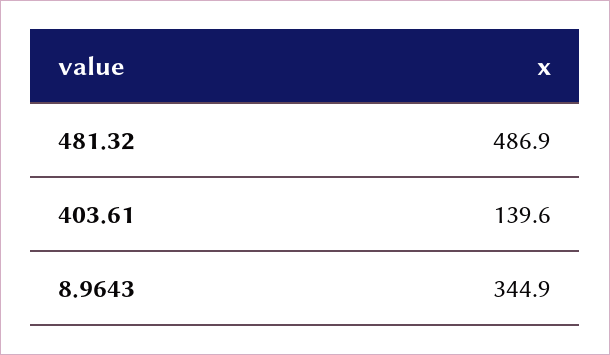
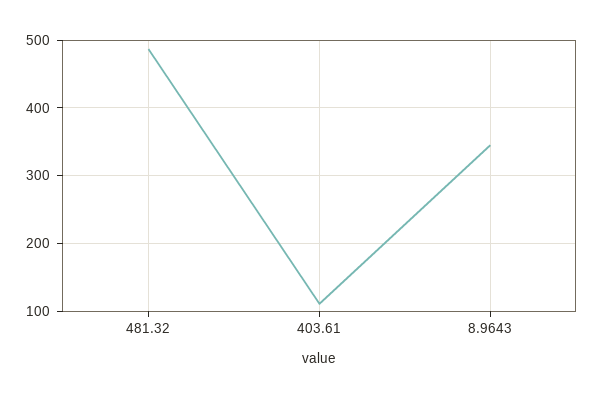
  {
    "481.32": 486.9,
-   "403.61": 139.6,
+   "403.61": 110,
    "8.9643": 344.9
  }

